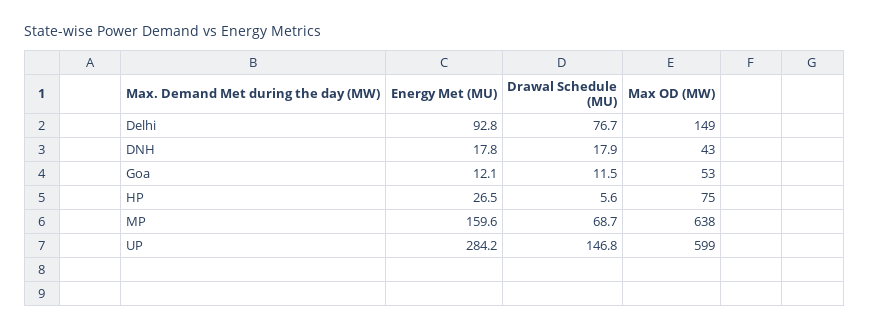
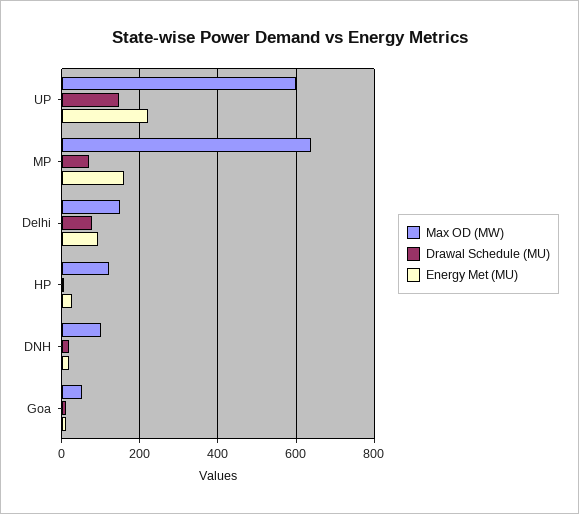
  {
    "Energy Met (MU)": {
      "Delhi": 92.8,
      "DNH": 17.8,
      "Goa": 12.1,
      "HP": 26.5,
      "MP": 159.6,
-     "UP": 284.2
+     "UP": 220
    },
    "Drawal Schedule (MU)": {
      "Delhi": 76.7,
      "DNH": 17.9,
      "Goa": 11.5,
      "HP": 5.6,
      "MP": 68.7,
      "UP": 146.8
    },
    "Max OD (MW)": {
      "Delhi": 149,
-     "DNH": 43,
+     "DNH": 100,
      "Goa": 53,
-     "HP": 75,
+     "HP": 120,
      "MP": 638,
      "UP": 599
    }
  }

